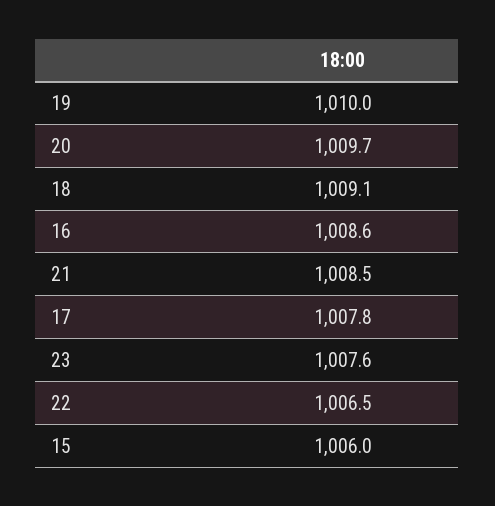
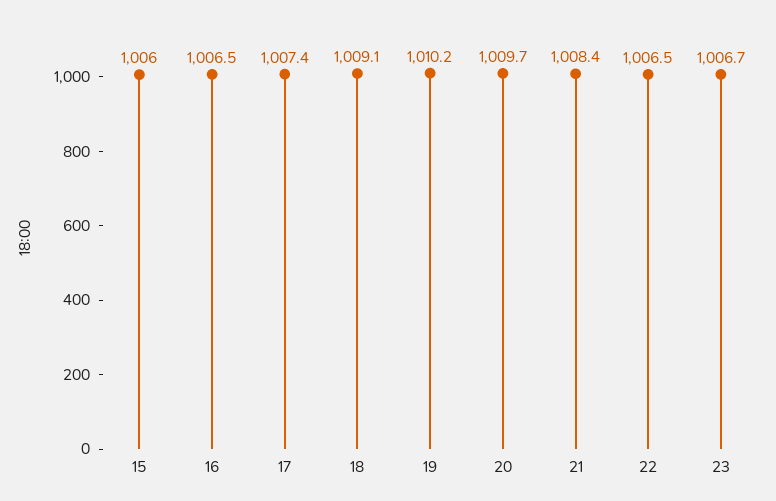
  {
-   "19": 1010,
+   "19": 1010.2,
    "20": 1009.7,
    "18": 1009.1,
-   "16": 1008.6,
+   "16": 1006.5,
-   "21": 1008.5,
+   "21": 1008.4,
-   "17": 1007.8,
+   "17": 1007.4,
-   "23": 1007.6,
+   "23": 1006.7,
    "22": 1006.5,
    "15": 1006
  }

